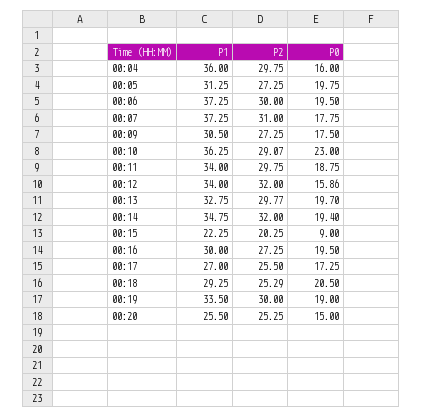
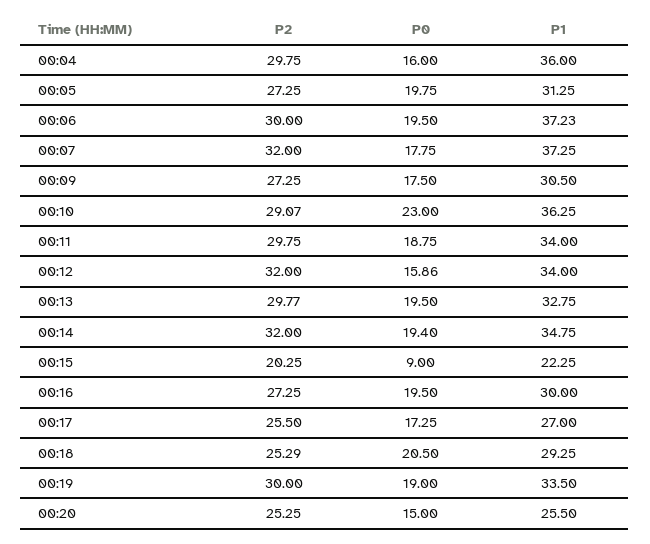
  {
    "P1": {
      "00:04": 36,
      "00:05": 31.25,
-     "00:06": 37.25,
+     "00:06": 37.23,
      "00:07": 37.25,
      "00:09": 30.5,
      "00:10": 36.25,
      "00:11": 34,
      "00:12": 34,
      "00:13": 32.75,
      "00:14": 34.75,
      "00:15": 22.25,
      "00:16": 30,
      "00:17": 27,
      "00:18": 29.25,
      "00:19": 33.5,
      "00:20": 25.5
    },
    "P2": {
      "00:04": 29.75,
      "00:05": 27.25,
      "00:06": 30,
-     "00:07": 31,
+     "00:07": 32,
      "00:09": 27.25,
      "00:10": 29.07,
      "00:11": 29.75,
      "00:12": 32,
      "00:13": 29.77,
      "00:14": 32,
      "00:15": 20.25,
      "00:16": 27.25,
      "00:17": 25.5,
      "00:18": 25.29,
      "00:19": 30,
      "00:20": 25.25
    },
    "P0": {
      "00:04": 16,
      "00:05": 19.75,
      "00:06": 19.5,
      "00:07": 17.75,
      "00:09": 17.5,
      "00:10": 23,
      "00:11": 18.75,
      "00:12": 15.86,
-     "00:13": 19.7,
+     "00:13": 19.5,
      "00:14": 19.4,
      "00:15": 9,
      "00:16": 19.5,
      "00:17": 17.25,
      "00:18": 20.5,
      "00:19": 19,
      "00:20": 15
    }
  }

